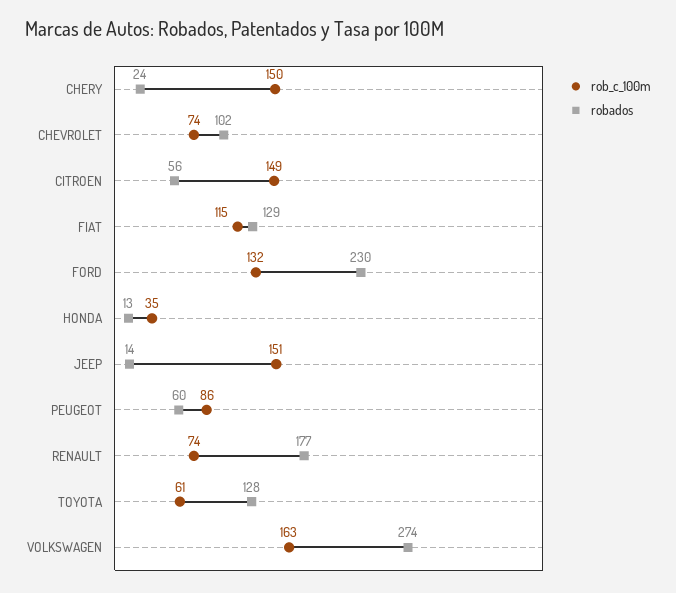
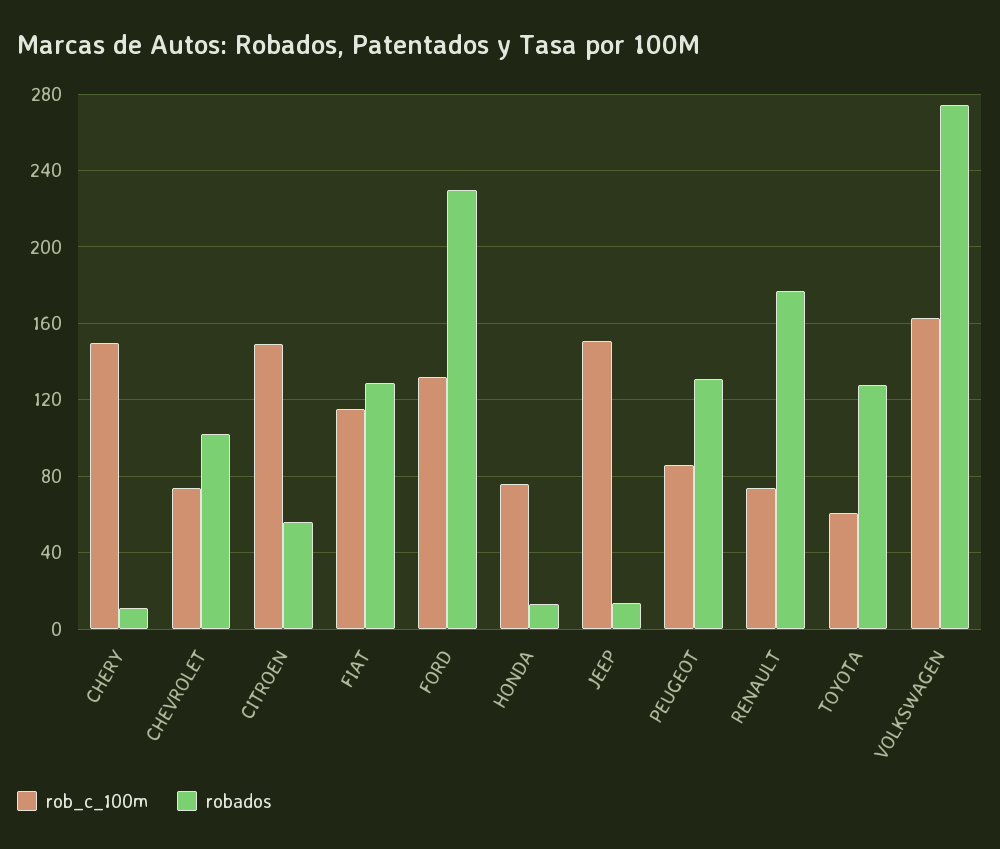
  {
    "rob_c_100m": {
      "CHERY": 150,
      "CHEVROLET": 74,
      "CITROEN": 149,
      "FIAT": 115,
      "FORD": 132,
-     "HONDA": 35,
+     "HONDA": 75,
      "JEEP": 151,
      "PEUGEOT": 86,
      "RENAULT": 74,
      "TOYOTA": 61,
      "VOLKSWAGEN": 163
    },
    "robados": {
-     "CHERY": 24,
+     "CHERY": 10,
      "CHEVROLET": 102,
      "CITROEN": 56,
      "FIAT": 129,
      "FORD": 230,
      "HONDA": 13,
      "JEEP": 14,
-     "PEUGEOT": 60,
+     "PEUGEOT": 130,
      "RENAULT": 177,
      "TOYOTA": 128,
      "VOLKSWAGEN": 274
    }
  }

